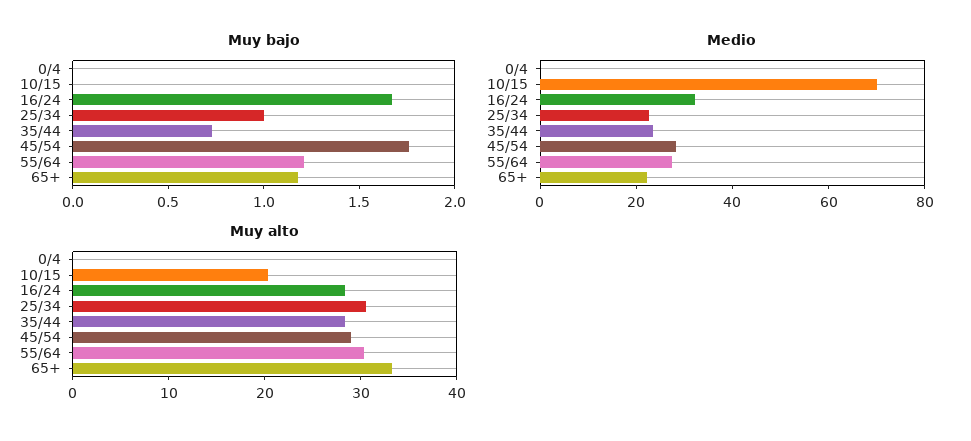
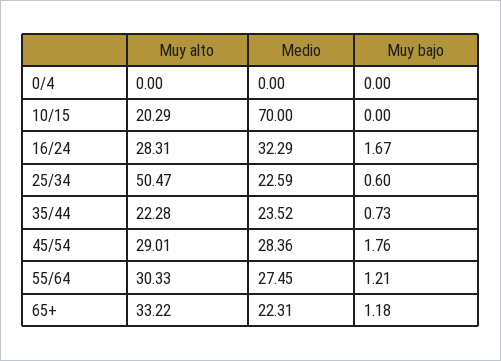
  {
    "Muy bajo": {
      "0/4": 0,
      "10/15": 0,
      "16/24": 1.67,
-     "25/34": 1,
+     "25/34": 0.6,
      "35/44": 0.73,
      "45/54": 1.76,
      "55/64": 1.21,
      "65+": 1.18
    },
    "Medio": {
      "0/4": 0,
      "10/15": 70,
      "16/24": 32.29,
      "25/34": 22.59,
      "35/44": 23.52,
      "45/54": 28.36,
      "55/64": 27.45,
      "65+": 22.31
    },
    "Muy alto": {
      "0/4": 0,
      "10/15": 20.29,
      "16/24": 28.31,
-     "25/34": 30,
+     "25/34": 50.47,
-     "35/44": 28,
+     "35/44": 22.28,
      "45/54": 29.01,
      "55/64": 30.33,
      "65+": 33.22
    }
  }

